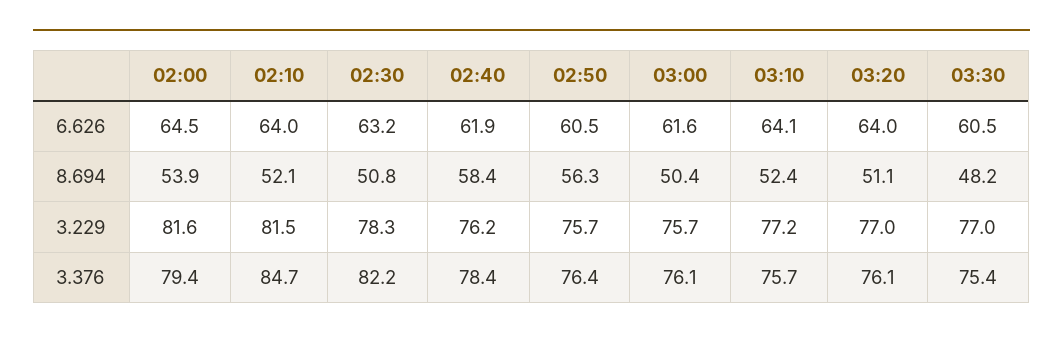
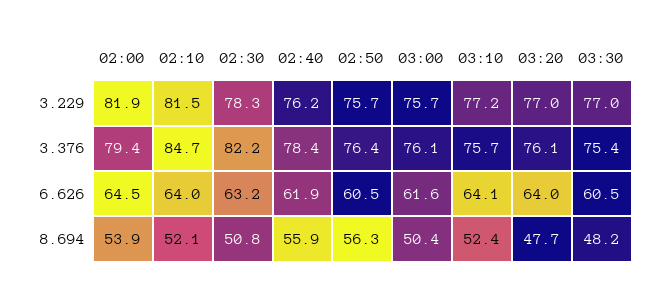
  {
    "02:00": {
      "6.626": 64.5,
      "8.694": 53.9,
-     "3.229": 81.6,
+     "3.229": 81.9,
      "3.376": 79.4
    },
    "02:10": {
      "6.626": 64,
      "8.694": 52.1,
      "3.229": 81.5,
      "3.376": 84.7
    },
    "02:30": {
      "6.626": 63.2,
      "8.694": 50.8,
      "3.229": 78.3,
      "3.376": 82.2
    },
    "02:40": {
      "6.626": 61.9,
-     "8.694": 58.4,
+     "8.694": 55.9,
      "3.229": 76.2,
      "3.376": 78.4
    },
    "02:50": {
      "6.626": 60.5,
      "8.694": 56.3,
      "3.229": 75.7,
      "3.376": 76.4
    },
    "03:00": {
      "6.626": 61.6,
      "8.694": 50.4,
      "3.229": 75.7,
      "3.376": 76.1
    },
    "03:10": {
      "6.626": 64.1,
      "8.694": 52.4,
      "3.229": 77.2,
      "3.376": 75.7
    },
    "03:20": {
      "6.626": 64,
-     "8.694": 51.1,
+     "8.694": 47.7,
      "3.229": 77,
      "3.376": 76.1
    },
    "03:30": {
      "6.626": 60.5,
      "8.694": 48.2,
      "3.229": 77,
      "3.376": 75.4
    }
  }

